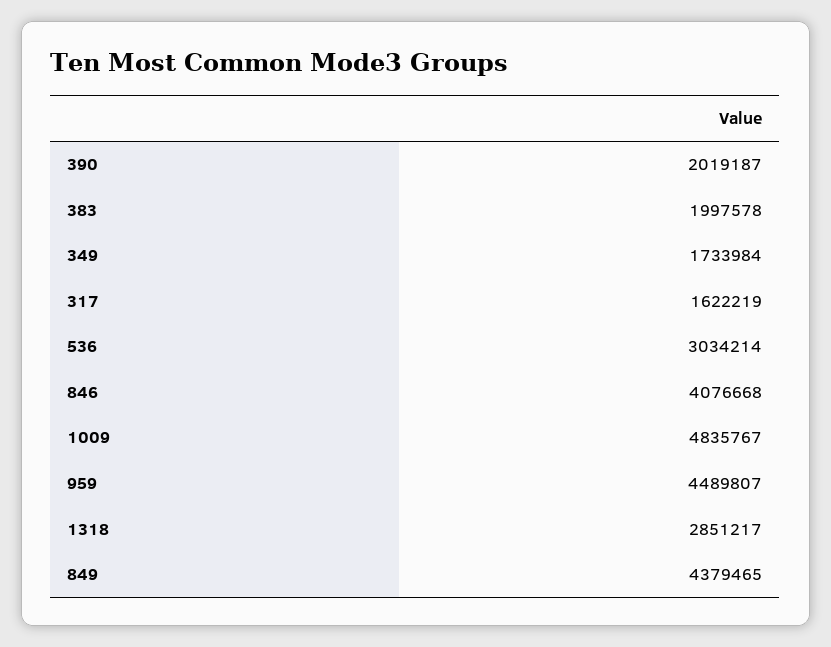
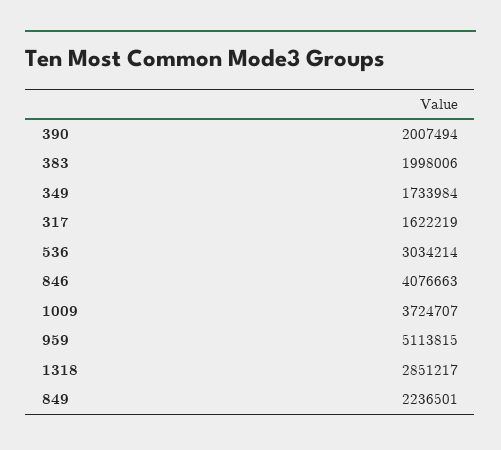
  {
-   "390": 2019187,
+   "390": 2007494,
-   "383": 1997578,
+   "383": 1998006,
    "349": 1733984,
    "317": 1622219,
    "536": 3034214,
-   "846": 4076668,
+   "846": 4076663,
-   "1009": 4835767,
+   "1009": 3724707,
-   "959": 4489807,
+   "959": 5113815,
    "1318": 2851217,
-   "849": 4379465
+   "849": 2236501
  }

